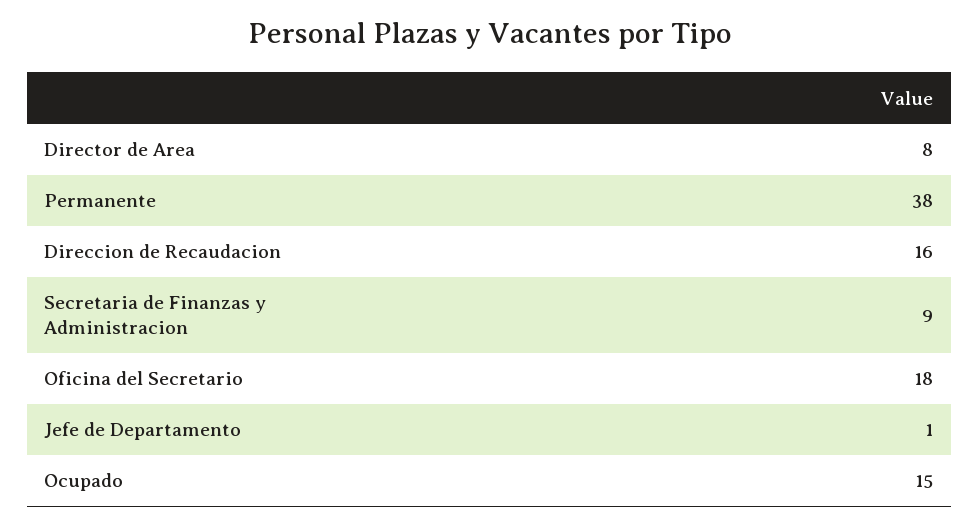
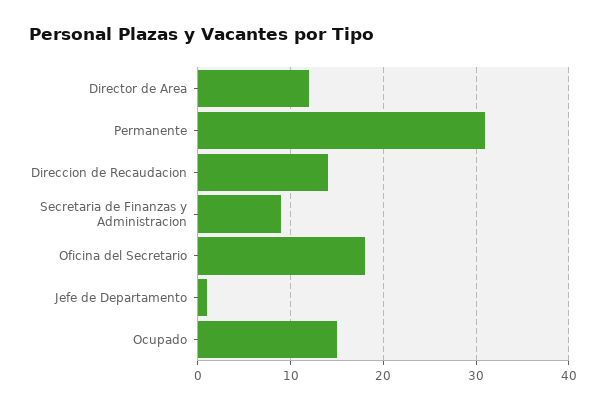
  {
-   "Director de Area": 8,
+   "Director de Area": 12,
-   "Permanente": 38,
+   "Permanente": 31,
-   "Direccion de Recaudacion": 16,
+   "Direccion de Recaudacion": 14,
    "Secretaria de Finanzas y Administracion": 9,
    "Oficina del Secretario": 18,
    "Jefe de Departamento": 1,
    "Ocupado": 15
  }

